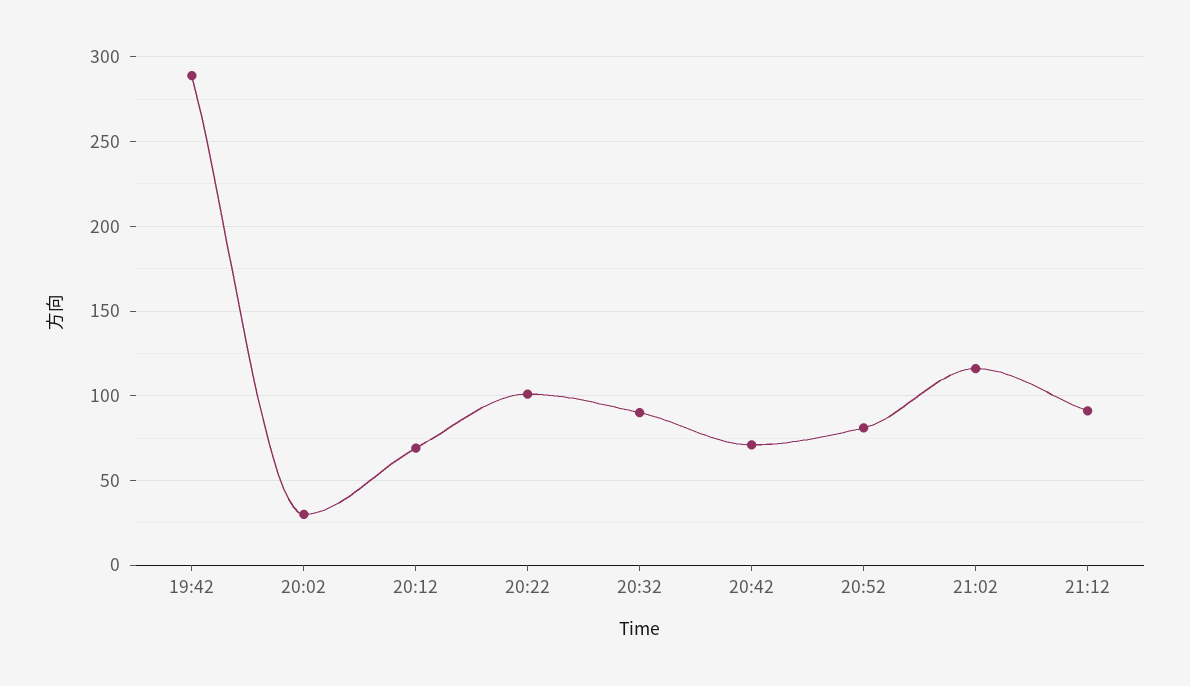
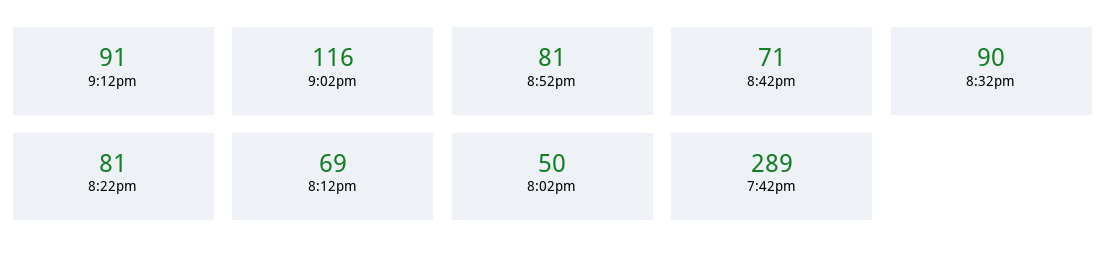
  {
    "19:42": 289,
-   "20:02": 30,
+   "20:02": 50,
    "20:12": 69,
-   "20:22": 100,
+   "20:22": 81,
    "20:32": 90,
    "20:42": 71,
    "20:52": 81,
    "21:02": 116,
    "21:12": 91
  }

